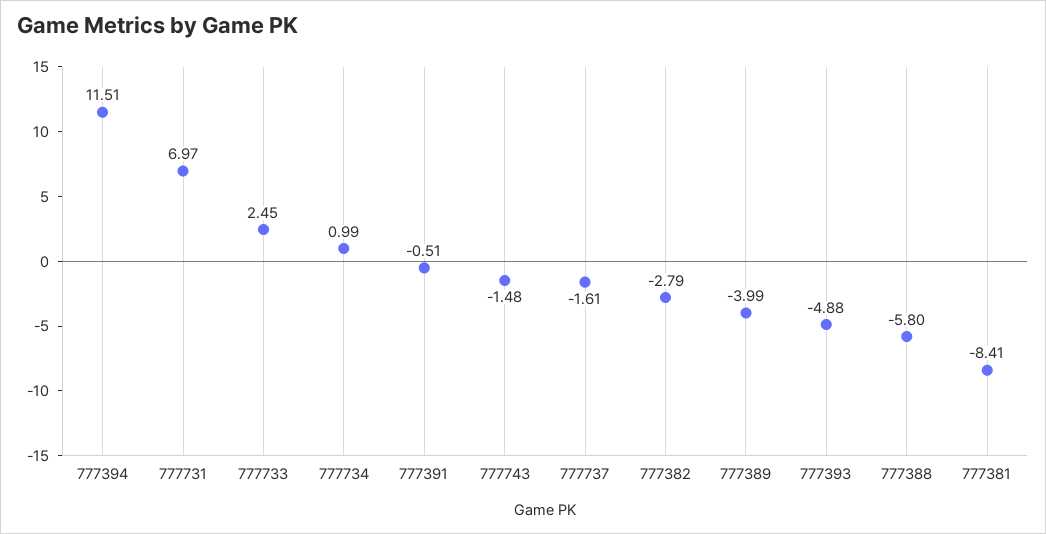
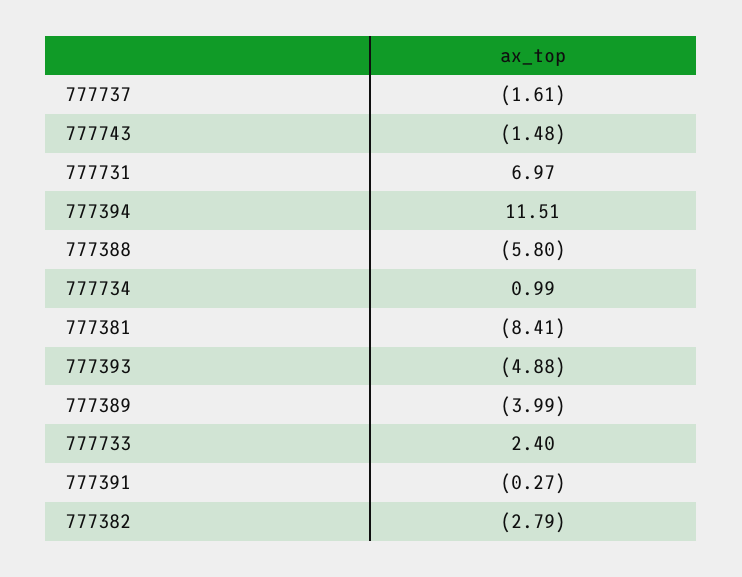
  {
    "777394": 11.51,
    "777731": 6.97,
-   "777733": 2.45,
+   "777733": 2.4,
    "777734": 0.99,
-   "777391": -0.51,
+   "777391": -0.27,
    "777743": -1.48,
    "777737": -1.61,
    "777382": -2.79,
    "777389": -3.99,
    "777393": -4.88,
    "777388": -5.8,
    "777381": -8.41
  }

